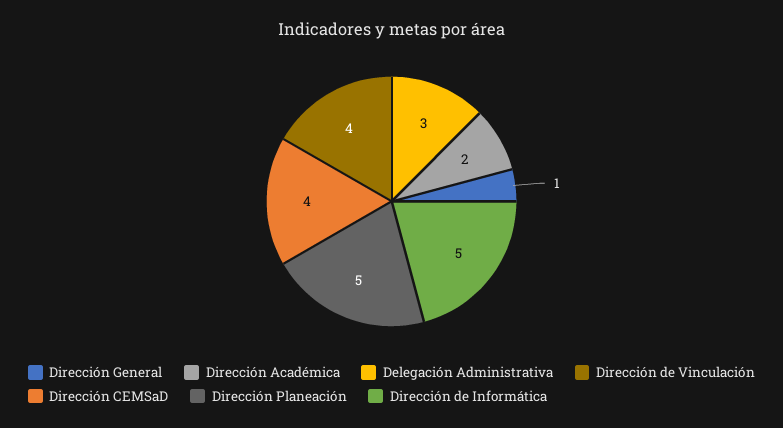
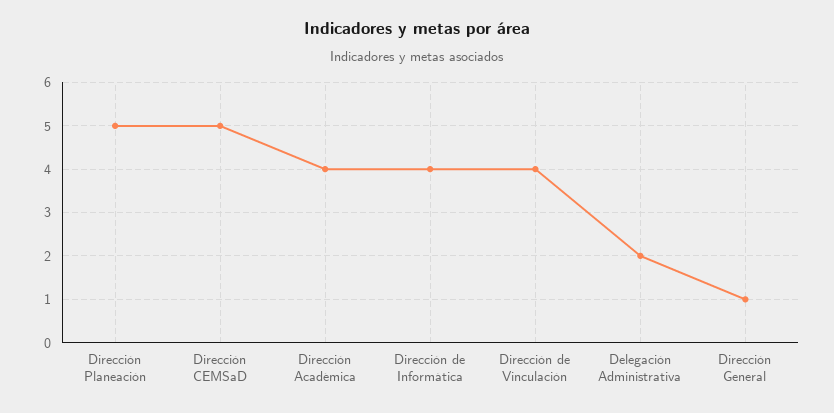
  {
    "Dirección General": 1,
-   "Dirección Académica": 2,
+   "Dirección Académica": 4,
-   "Delegación Administrativa": 3,
+   "Delegación Administrativa": 2,
    "Dirección de Vinculación": 4,
-   "Dirección CEMSaD": 4,
+   "Dirección CEMSaD": 5,
    "Dirección Planeación": 5,
-   "Dirección de Informática": 5
+   "Dirección de Informática": 4
  }

